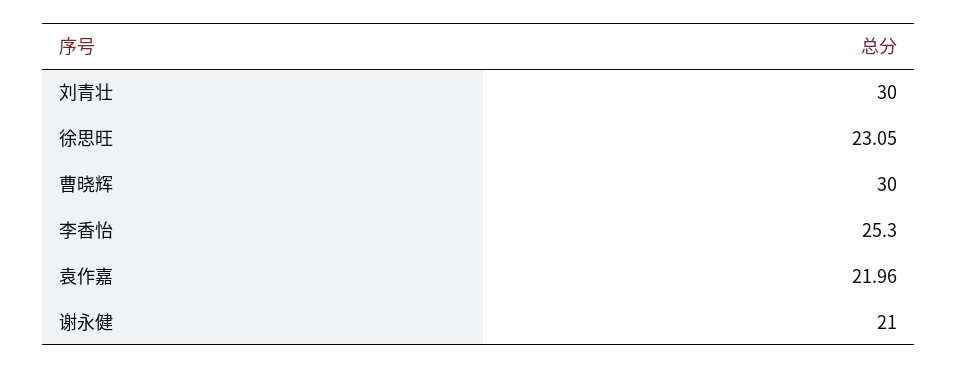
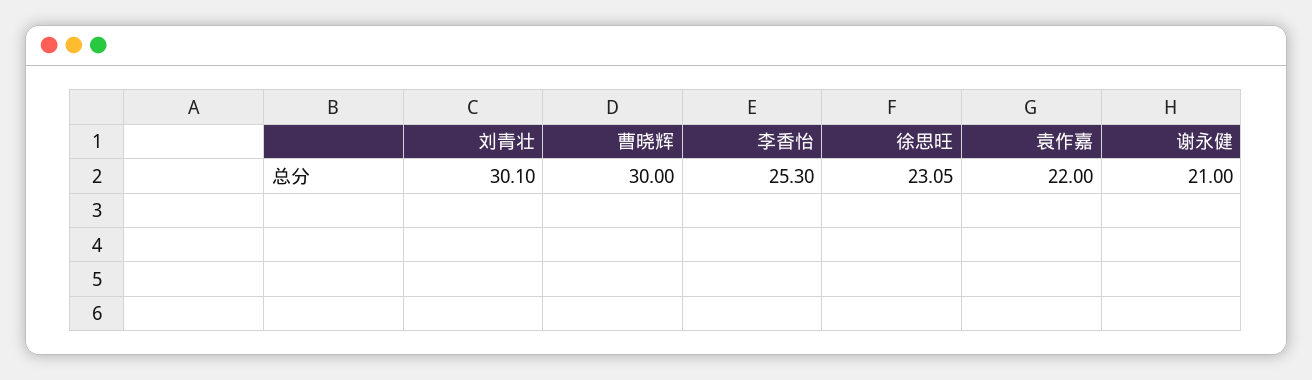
  {
-   "刘青壮": 30,
+   "刘青壮": 30.1,
    "徐思旺": 23.05,
    "曹晓辉": 30,
    "李香怡": 25.3,
-   "袁作嘉": 21.96,
+   "袁作嘉": 22,
    "谢永健": 21
  }

